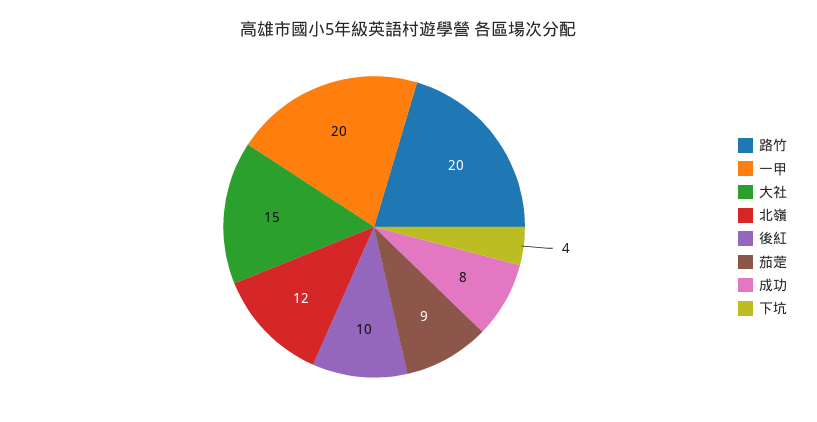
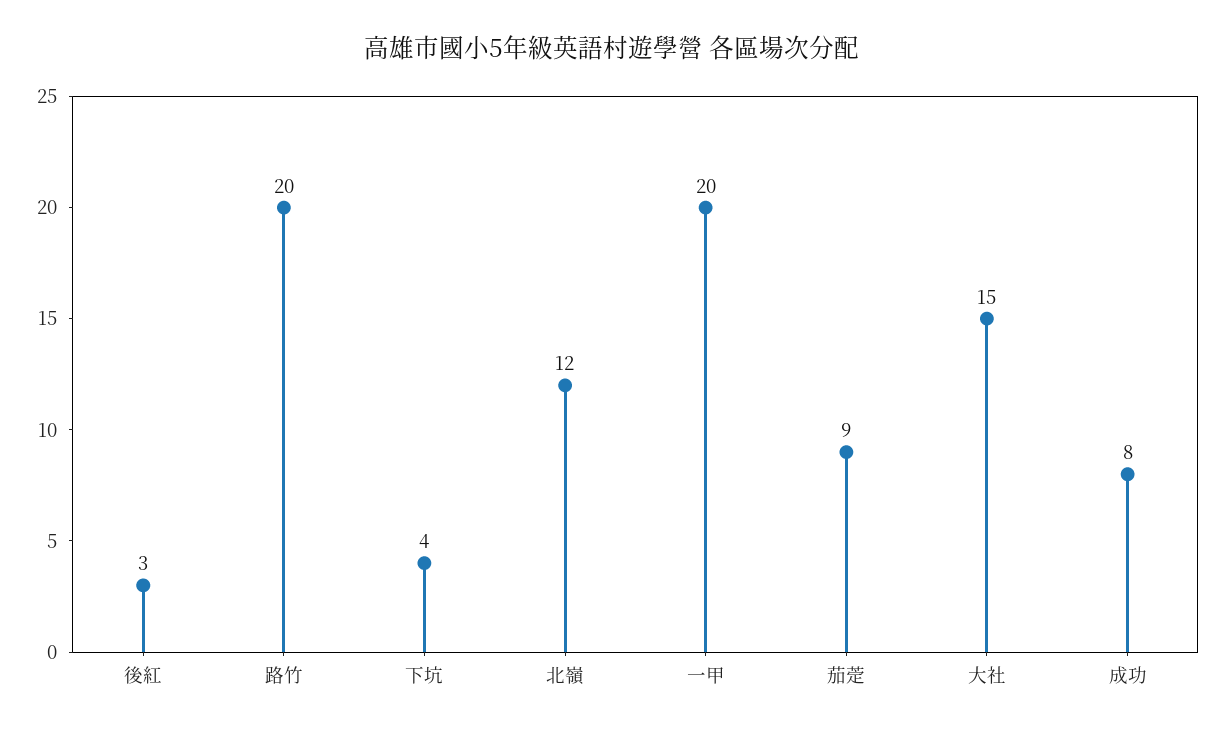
  {
    "路竹": 20,
    "一甲": 20,
    "大社": 15,
    "北嶺": 12,
-   "後紅": 10,
+   "後紅": 3,
    "茄萣": 9,
    "成功": 8,
    "下坑": 4
  }

